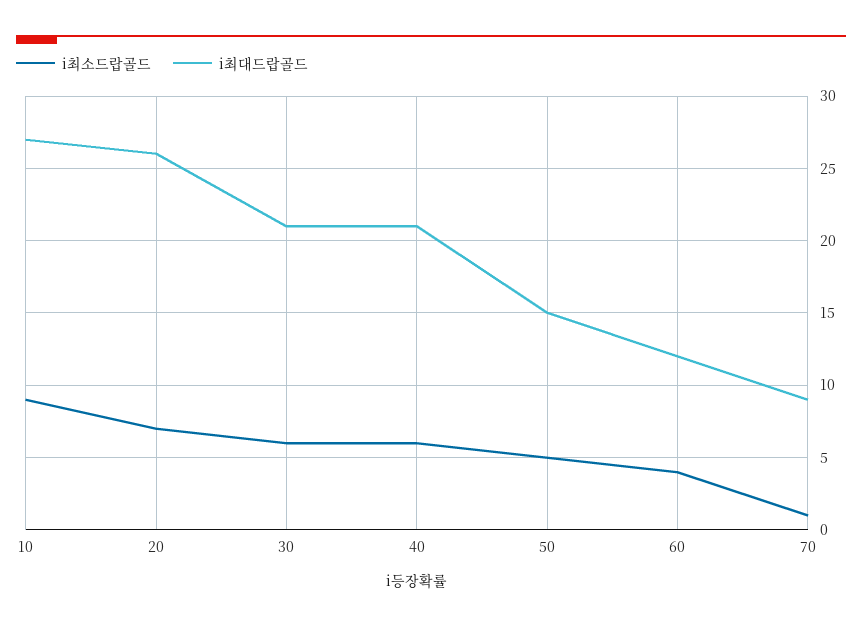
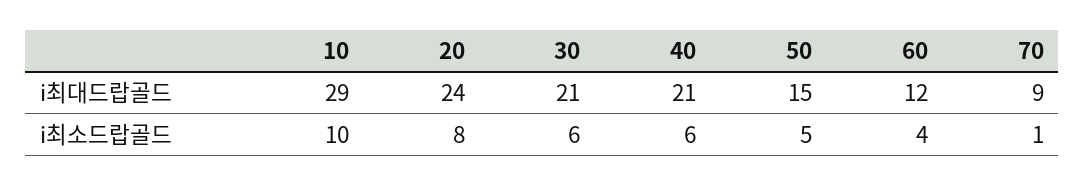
  {
    "i최소드랍골드": {
-     "10": 9,
+     "10": 10,
-     "20": 7,
+     "20": 8,
      "30": 6,
      "40": 6,
      "50": 5,
      "60": 4,
      "70": 1
    },
    "i최대드랍골드": {
-     "10": 27,
+     "10": 29,
-     "20": 26,
+     "20": 24,
      "30": 21,
      "40": 21,
      "50": 15,
      "60": 12,
      "70": 9
    }
  }

